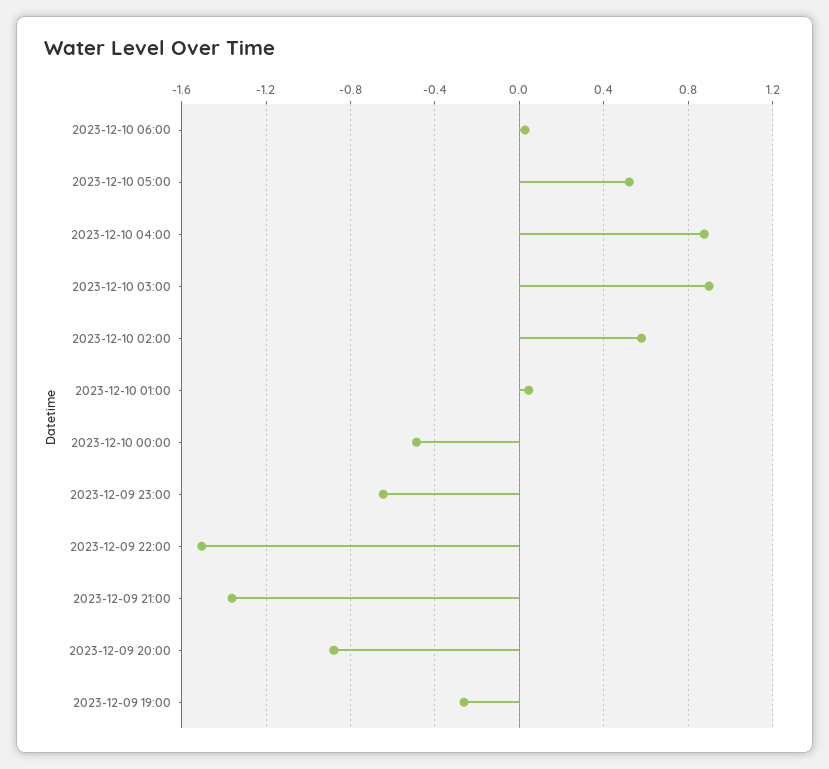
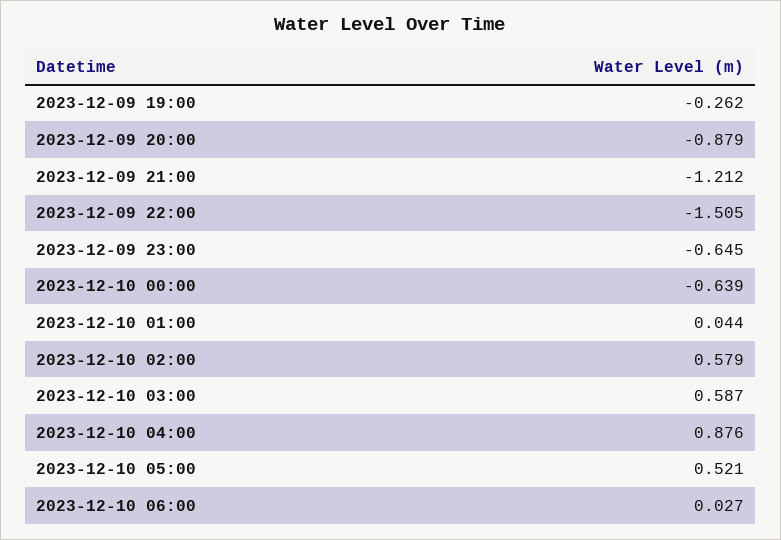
  {
    "2023-12-10 06:00": 0.027,
    "2023-12-10 05:00": 0.521,
    "2023-12-10 04:00": 0.876,
-   "2023-12-10 03:00": 0.9,
+   "2023-12-10 03:00": 0.587,
    "2023-12-10 02:00": 0.579,
    "2023-12-10 01:00": 0.044,
-   "2023-12-10 00:00": -0.5,
+   "2023-12-10 00:00": -0.639,
    "2023-12-09 23:00": -0.645,
    "2023-12-09 22:00": -1.505,
-   "2023-12-09 21:00": -1.35,
+   "2023-12-09 21:00": -1.212,
    "2023-12-09 20:00": -0.879,
    "2023-12-09 19:00": -0.262
  }

